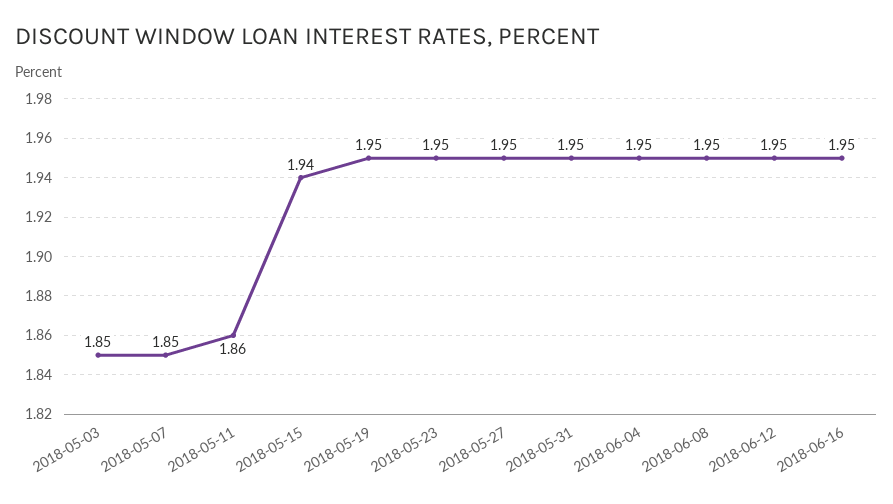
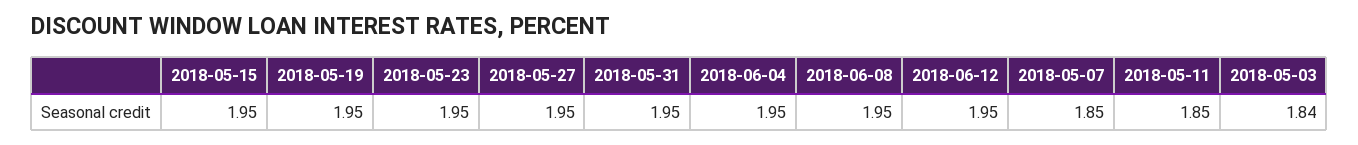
  {
-   "2018-05-03": 1.85,
+   "2018-05-03": 1.84,
    "2018-05-07": 1.85,
-   "2018-05-11": 1.86,
+   "2018-05-11": 1.85,
-   "2018-05-15": 1.94,
+   "2018-05-15": 1.95,
    "2018-05-19": 1.95,
    "2018-05-23": 1.95,
    "2018-05-27": 1.95,
    "2018-05-31": 1.95,
    "2018-06-04": 1.95,
    "2018-06-08": 1.95,
-   "2018-06-12": 1.95,
+   "2018-06-12": 1.95
-   "2018-06-16": 1.95
  }

